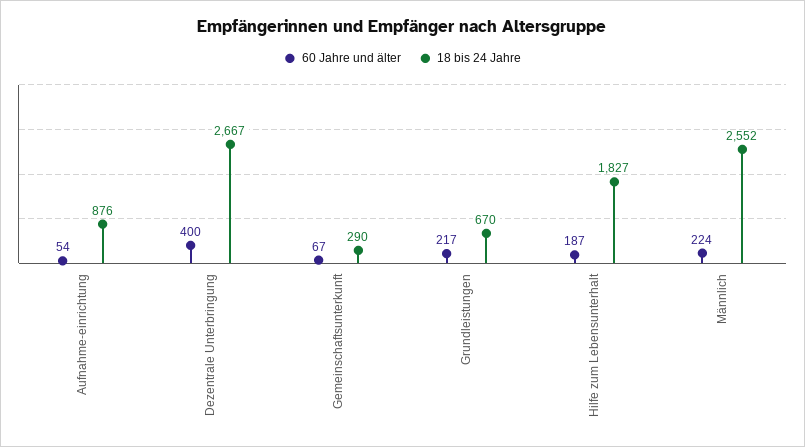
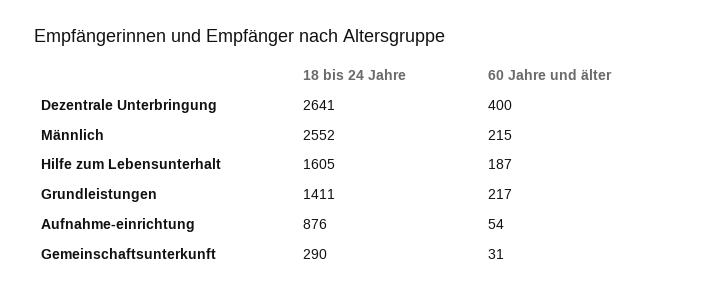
  {
    "60 Jahre und älter": {
      "Aufnahme-einrichtung": 54,
      "Dezentrale Unterbringung": 400,
-     "Gemeinschaftsunterkunft": 67,
+     "Gemeinschaftsunterkunft": 31,
      "Grundleistungen": 217,
      "Hilfe zum Lebensunterhalt": 187,
-     "Männlich": 224
+     "Männlich": 215
    },
    "18 bis 24 Jahre": {
      "Aufnahme-einrichtung": 876,
-     "Dezentrale Unterbringung": 2667,
+     "Dezentrale Unterbringung": 2641,
      "Gemeinschaftsunterkunft": 290,
-     "Grundleistungen": 670,
+     "Grundleistungen": 1411,
-     "Hilfe zum Lebensunterhalt": 1827,
+     "Hilfe zum Lebensunterhalt": 1605,
      "Männlich": 2552
    }
  }

